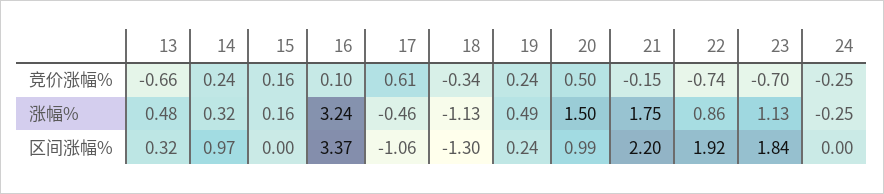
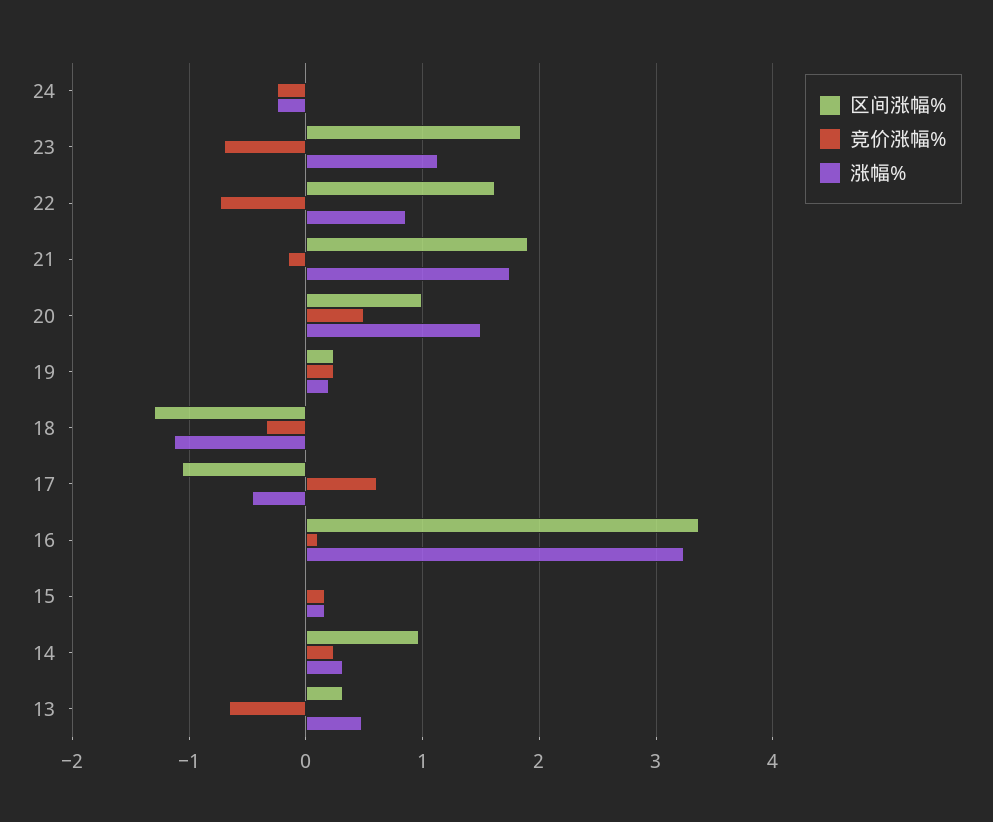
  {
    "竞价涨幅%": {
      "13": -0.66,
      "14": 0.24,
      "15": 0.16,
      "16": 0.1,
      "17": 0.61,
      "18": -0.34,
      "19": 0.24,
      "20": 0.5,
      "21": -0.15,
      "22": -0.74,
      "23": -0.7,
      "24": -0.25
    },
    "涨幅%": {
      "13": 0.48,
      "14": 0.32,
      "15": 0.16,
      "16": 3.24,
      "17": -0.46,
      "18": -1.13,
-     "19": 0.49,
+     "19": 0.2,
      "20": 1.5,
      "21": 1.75,
      "22": 0.86,
      "23": 1.13,
      "24": -0.25
    },
    "区间涨幅%": {
      "13": 0.32,
      "14": 0.97,
      "15": 0,
      "16": 3.37,
      "17": -1.06,
      "18": -1.3,
      "19": 0.24,
      "20": 0.99,
-     "21": 2.2,
+     "21": 1.9,
-     "22": 1.92,
+     "22": 1.6,
      "23": 1.84,
      "24": 0
    }
  }

